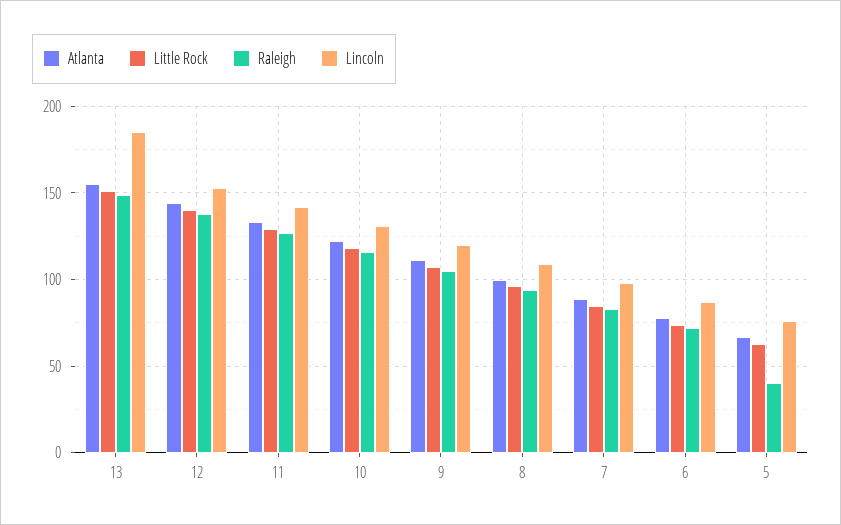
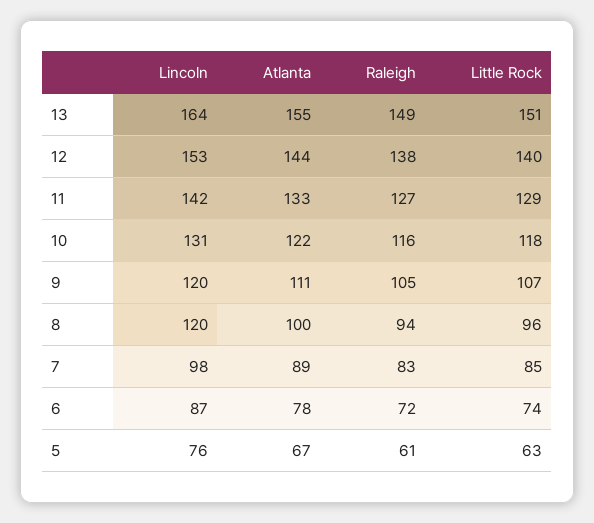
  {
    "Atlanta": {
      "13": 155,
      "12": 144,
      "11": 133,
      "10": 122,
      "9": 111,
      "8": 100,
      "7": 89,
      "6": 78,
      "5": 67
    },
    "Little Rock": {
      "13": 151,
      "12": 140,
      "11": 129,
      "10": 118,
      "9": 107,
      "8": 96,
      "7": 85,
      "6": 74,
      "5": 63
    },
    "Raleigh": {
      "13": 149,
      "12": 138,
      "11": 127,
      "10": 116,
      "9": 105,
      "8": 94,
      "7": 83,
      "6": 72,
-     "5": 40
+     "5": 61
    },
    "Lincoln": {
-     "13": 185,
+     "13": 164,
      "12": 153,
      "11": 142,
      "10": 131,
      "9": 120,
-     "8": 110,
+     "8": 120,
      "7": 98,
      "6": 87,
      "5": 76
    }
  }

